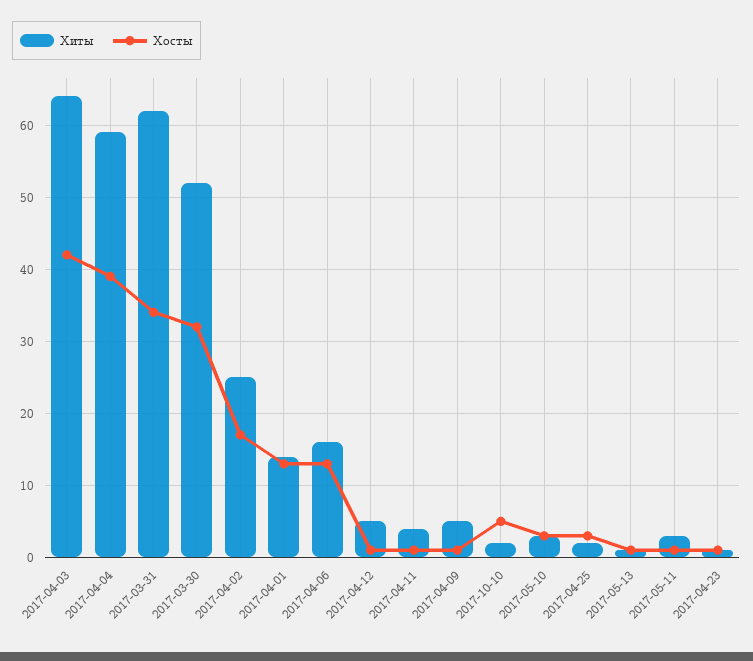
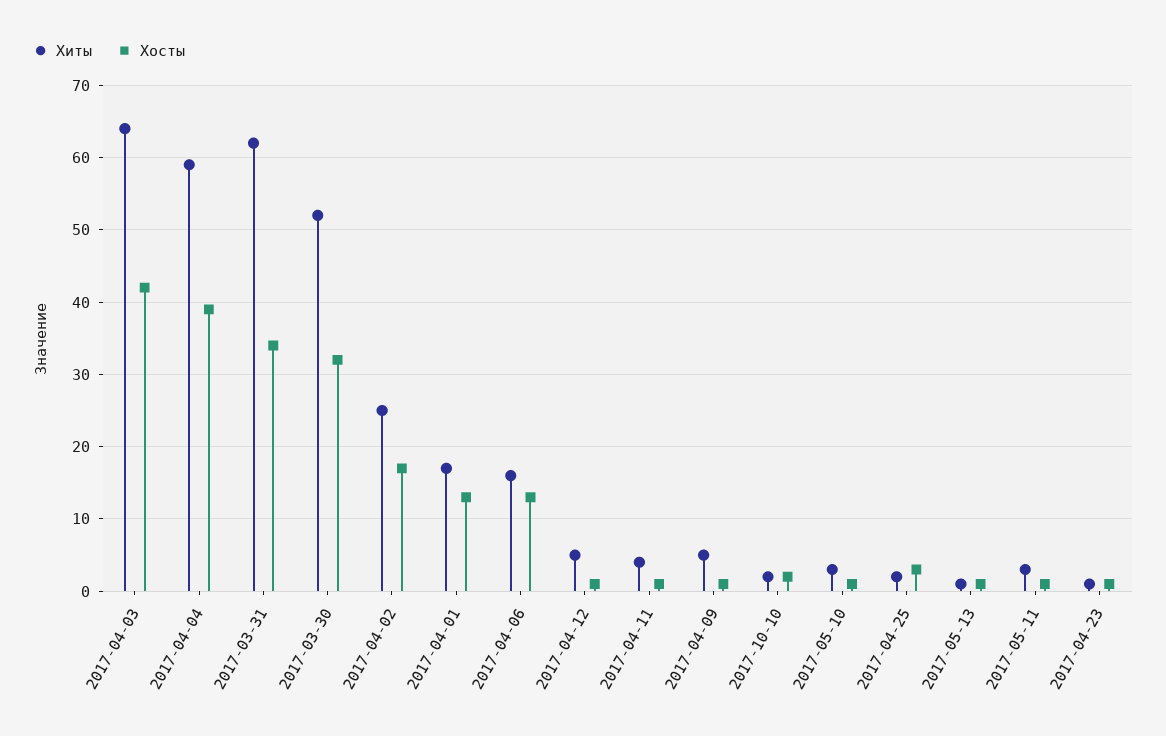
  {
    "Хиты": {
      "2017-04-03": 64,
      "2017-04-04": 59,
      "2017-03-31": 62,
      "2017-03-30": 52,
      "2017-04-02": 25,
-     "2017-04-01": 14,
+     "2017-04-01": 17,
      "2017-04-06": 16,
      "2017-04-12": 5,
      "2017-04-11": 4,
      "2017-04-09": 5,
      "2017-10-10": 2,
      "2017-05-10": 3,
      "2017-04-25": 2,
      "2017-05-13": 1,
      "2017-05-11": 3,
      "2017-04-23": 1
    },
    "Хосты": {
      "2017-04-03": 42,
      "2017-04-04": 39,
      "2017-03-31": 34,
      "2017-03-30": 32,
      "2017-04-02": 17,
      "2017-04-01": 13,
      "2017-04-06": 13,
      "2017-04-12": 1,
      "2017-04-11": 1,
      "2017-04-09": 1,
-     "2017-10-10": 5,
+     "2017-10-10": 2,
-     "2017-05-10": 3,
+     "2017-05-10": 1,
      "2017-04-25": 3,
      "2017-05-13": 1,
      "2017-05-11": 1,
      "2017-04-23": 1
    }
  }

